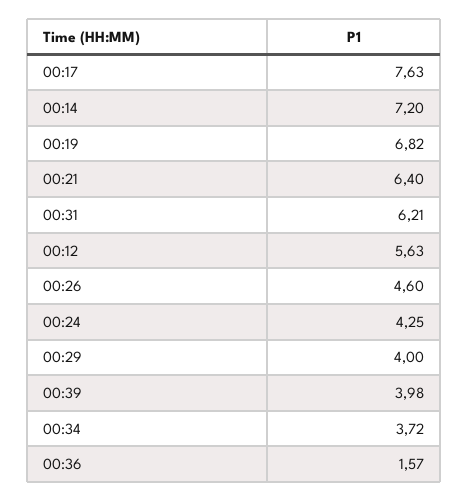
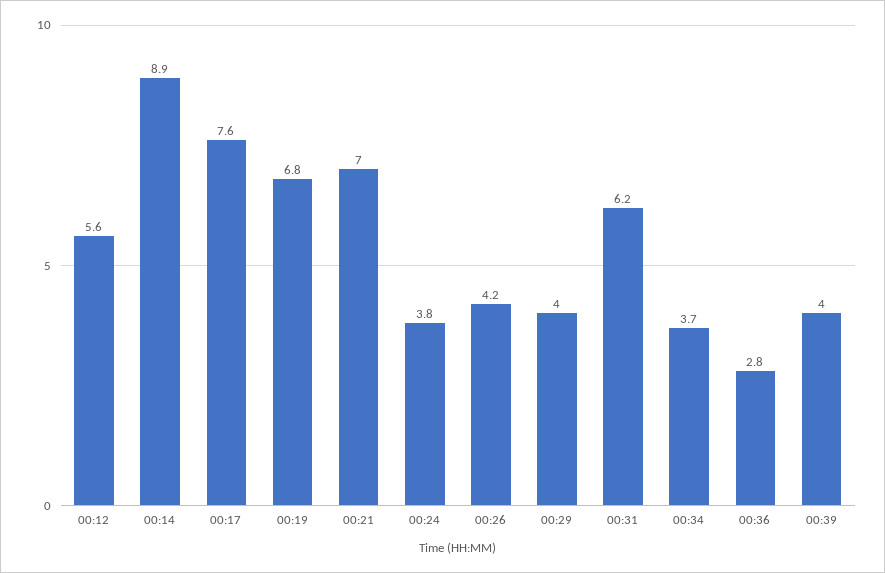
  {
    "00:17": 7.63,
-   "00:14": 7.2,
+   "00:14": 8.9,
    "00:19": 6.82,
-   "00:21": 6.4,
+   "00:21": 7,
    "00:31": 6.21,
    "00:12": 5.63,
-   "00:26": 4.6,
+   "00:26": 4.2,
-   "00:24": 4.25,
+   "00:24": 3.8,
    "00:29": 4,
    "00:39": 3.98,
    "00:34": 3.72,
-   "00:36": 1.57
+   "00:36": 2.8
  }

